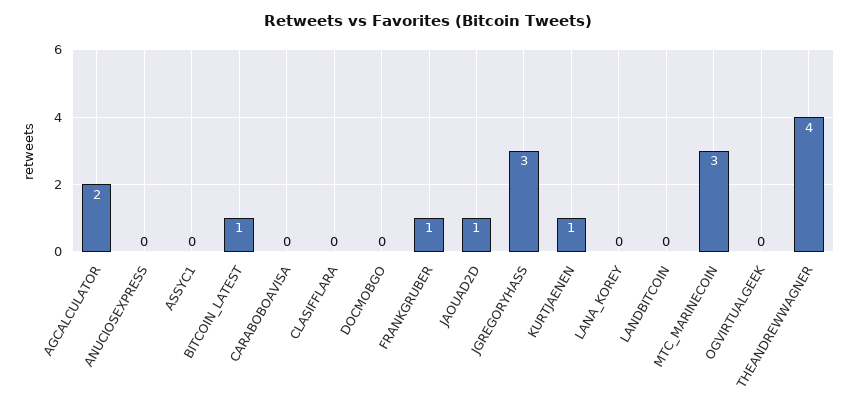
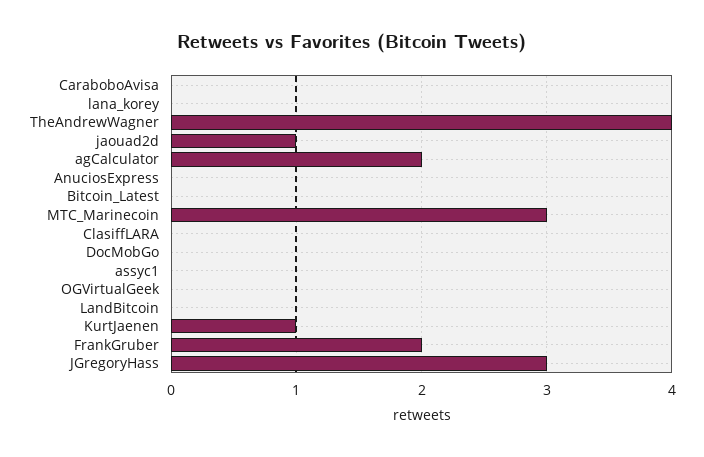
  {
    "AGCALCULATOR": 2,
    "ANUCIOSEXPRESS": 0,
    "ASSYC1": 0,
-   "BITCOIN_LATEST": 1,
+   "BITCOIN_LATEST": 0,
    "CARABOBOAVISA": 0,
    "CLASIFFLARA": 0,
    "DOCMOBGO": 0,
-   "FRANKGRUBER": 1,
+   "FRANKGRUBER": 2,
    "JAOUAD2D": 1,
    "JGREGORYHASS": 3,
    "KURTJAENEN": 1,
    "LANA_KOREY": 0,
    "LANDBITCOIN": 0,
    "MTC_MARINECOIN": 3,
    "OGVIRTUALGEEK": 0,
    "THEANDREWWAGNER": 4
  }

